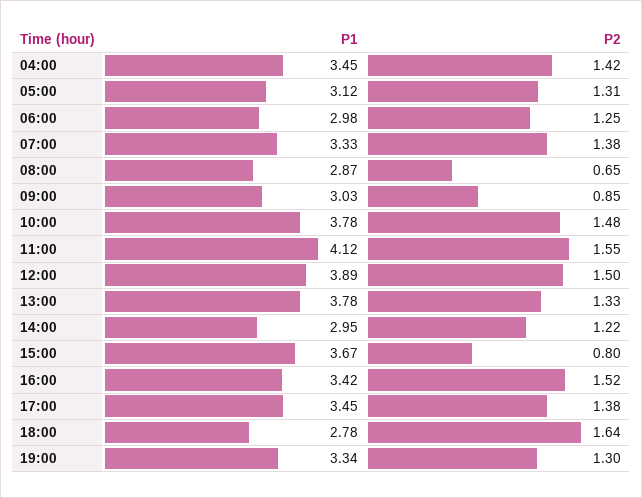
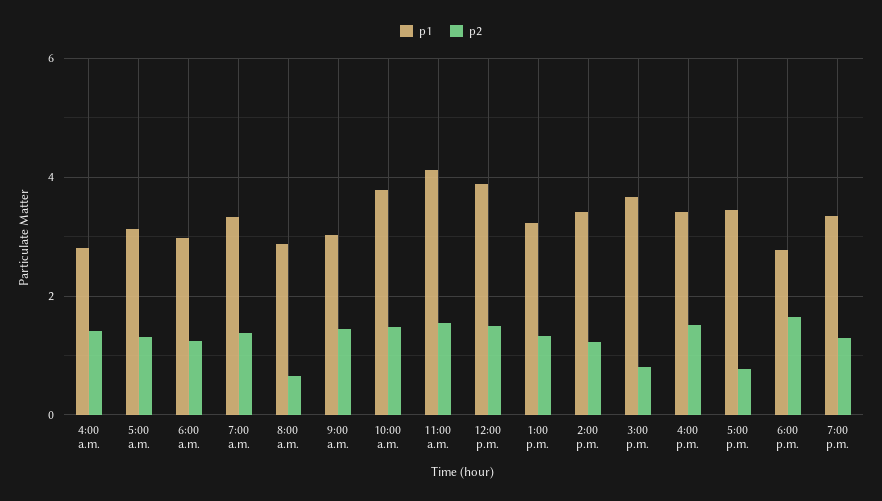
  {
    "P1": {
-     "04:00": 3.45,
+     "04:00": 2.8,
      "05:00": 3.12,
      "06:00": 2.98,
      "07:00": 3.33,
      "08:00": 2.87,
      "09:00": 3.03,
      "10:00": 3.78,
      "11:00": 4.12,
      "12:00": 3.89,
-     "13:00": 3.78,
+     "13:00": 3.2,
-     "14:00": 2.95,
+     "14:00": 3.4,
      "15:00": 3.67,
      "16:00": 3.42,
      "17:00": 3.45,
      "18:00": 2.78,
      "19:00": 3.34
    },
    "P2": {
      "04:00": 1.42,
      "05:00": 1.31,
      "06:00": 1.25,
      "07:00": 1.38,
      "08:00": 0.65,
-     "09:00": 0.85,
+     "09:00": 1.4,
      "10:00": 1.48,
      "11:00": 1.55,
      "12:00": 1.5,
      "13:00": 1.33,
      "14:00": 1.22,
      "15:00": 0.8,
      "16:00": 1.52,
-     "17:00": 1.38,
+     "17:00": 0.8,
      "18:00": 1.64,
      "19:00": 1.3
    }
  }

